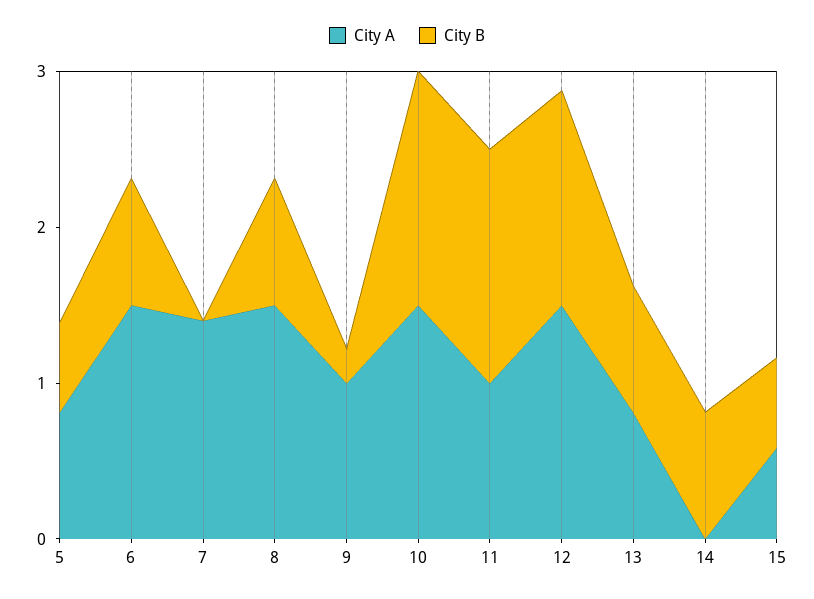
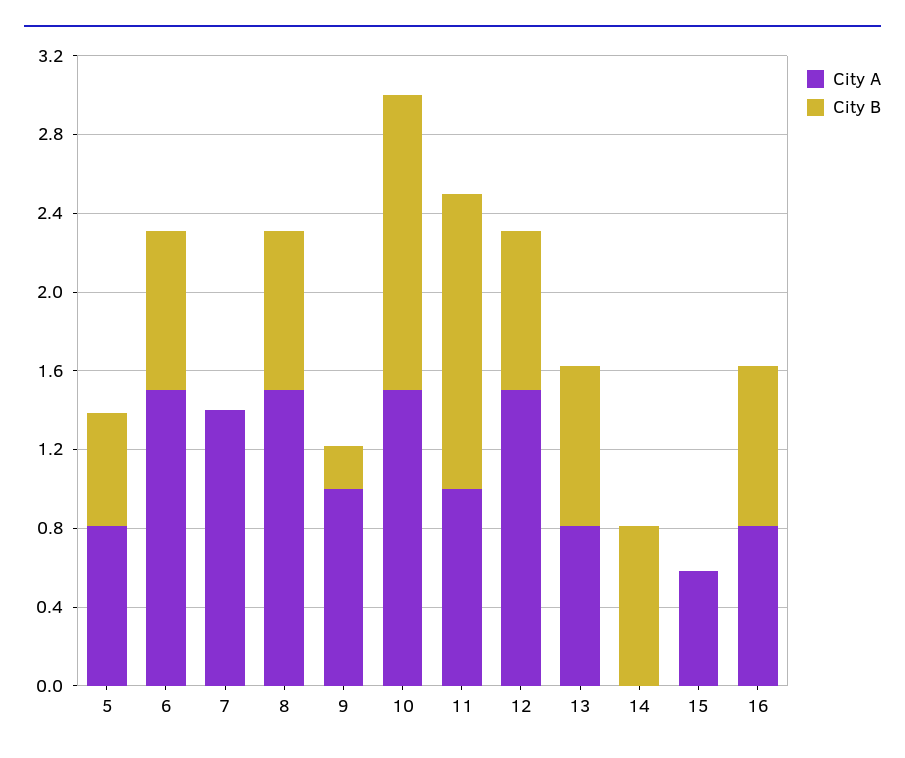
  {
    "City A": {
      "5": 0.8,
      "6": 1.5,
      "7": 1.4,
      "8": 1.5,
      "9": 1,
      "10": 1.5,
      "11": 1,
      "12": 1.5,
      "13": 0.8,
      "14": 0,
-     "15": 0.6
+     "15": 0.6,
+     "16": 0.8
    },
    "City B": {
      "5": 0.6,
      "6": 0.8,
      "7": 0,
      "8": 0.8,
      "9": 0.2,
      "10": 1.5,
      "11": 1.5,
-     "12": 1.4,
+     "12": 0.8,
      "13": 0.8,
      "14": 0.8,
-     "15": 0.6
+     "15": 0,
+     "16": 0.8
    }
  }

